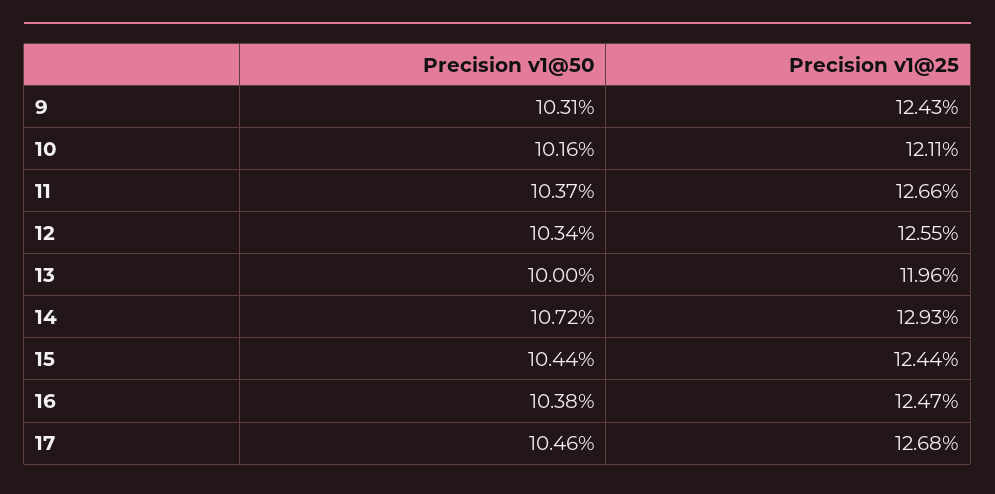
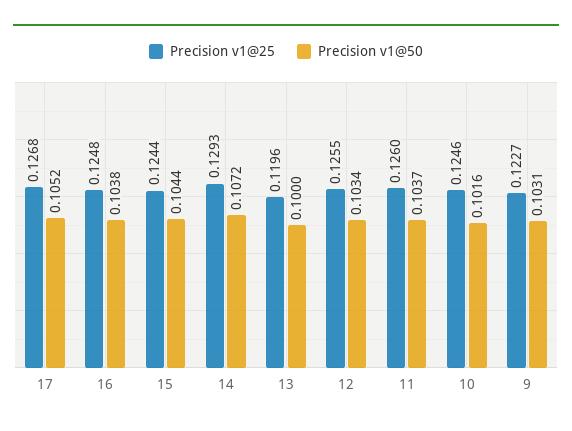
  {
    "Precision v1@50": {
      "9": 0.1031,
      "10": 0.1016,
      "11": 0.1037,
      "12": 0.1034,
      "13": 0.1,
      "14": 0.1072,
      "15": 0.1044,
      "16": 0.1038,
-     "17": 0.1046
+     "17": 0.1052
    },
    "Precision v1@25": {
-     "9": 0.1243,
+     "9": 0.1227,
-     "10": 0.1211,
+     "10": 0.1246,
-     "11": 0.1266,
+     "11": 0.126,
      "12": 0.1255,
      "13": 0.1196,
      "14": 0.1293,
      "15": 0.1244,
-     "16": 0.1247,
+     "16": 0.1248,
      "17": 0.1268
    }
  }

